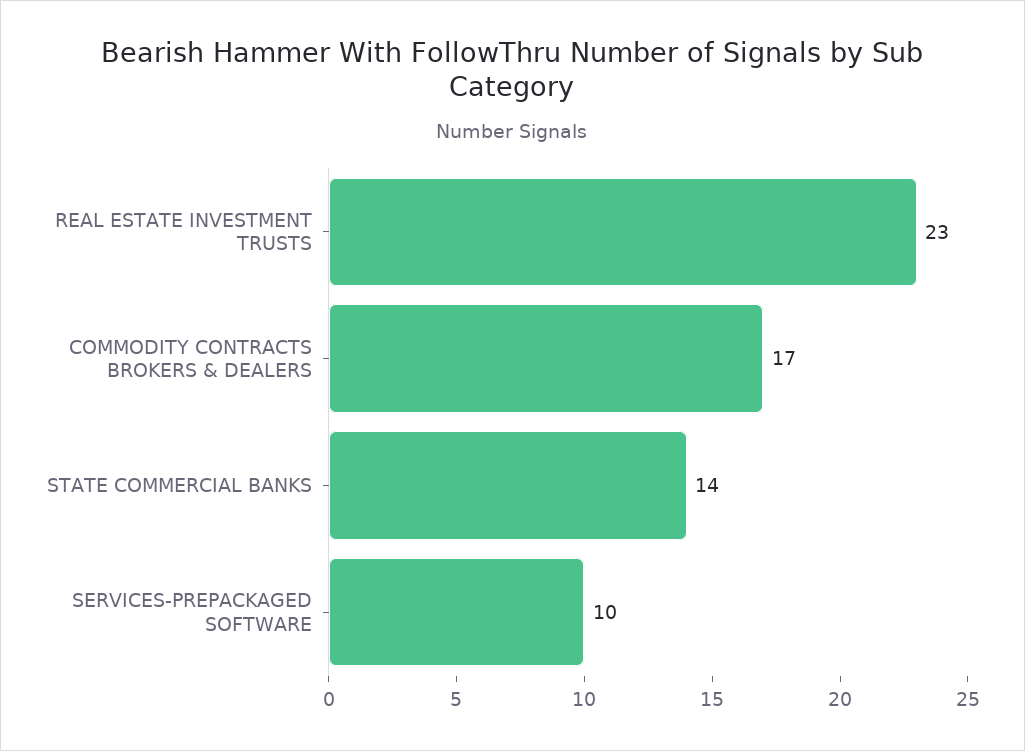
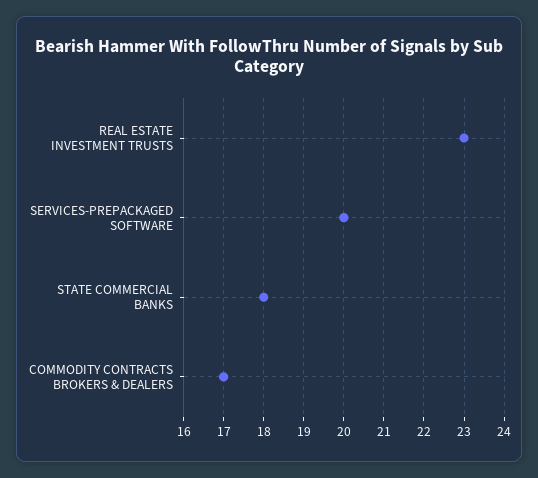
  {
    "REAL ESTATE INVESTMENT TRUSTS": 23,
    "COMMODITY CONTRACTS BROKERS & DEALERS": 17,
-   "STATE COMMERCIAL BANKS": 14,
+   "STATE COMMERCIAL BANKS": 18,
-   "SERVICES-PREPACKAGED SOFTWARE": 10
+   "SERVICES-PREPACKAGED SOFTWARE": 20
  }

